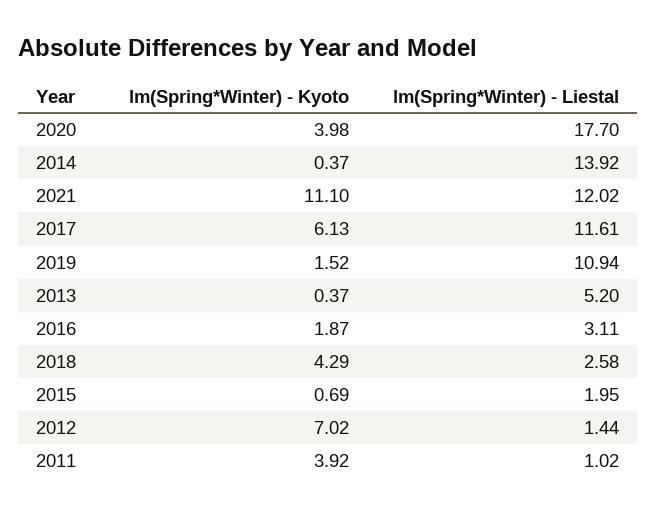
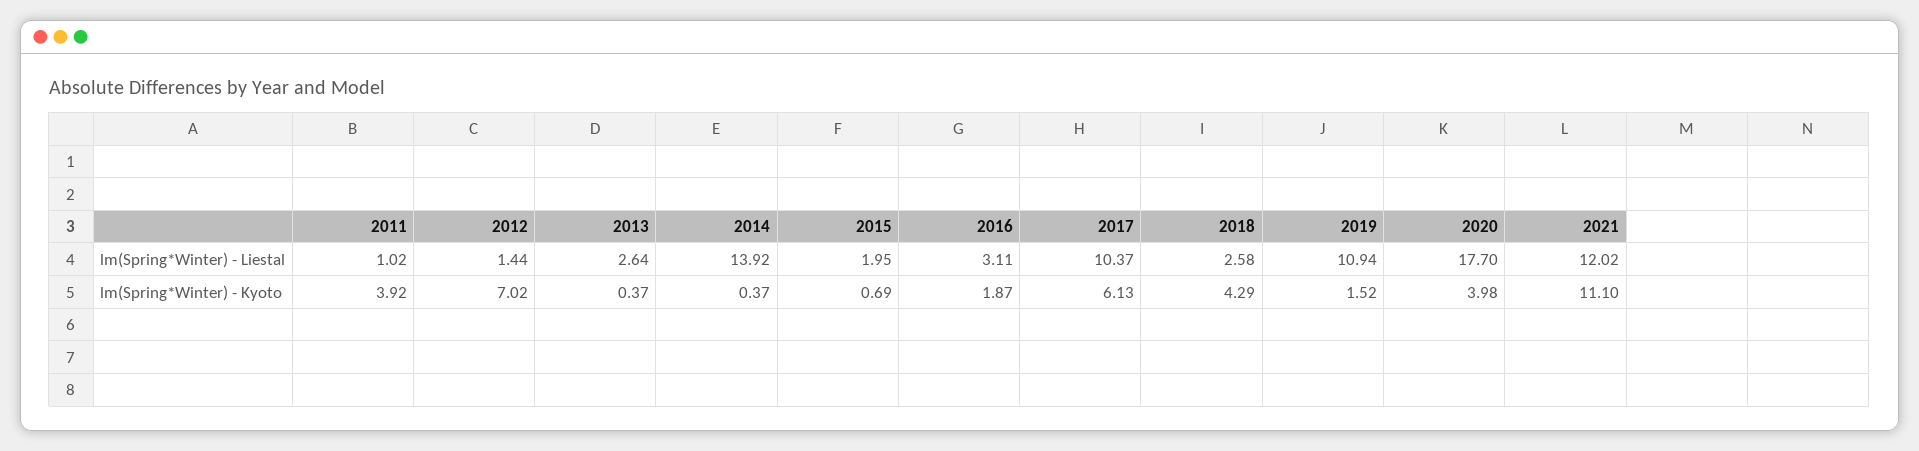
  {
    "lm(Spring*Winter) - Kyoto": {
      "2020": 3.98,
      "2014": 0.37,
      "2021": 11.1,
      "2017": 6.13,
      "2019": 1.52,
      "2013": 0.37,
      "2016": 1.87,
      "2018": 4.29,
      "2015": 0.69,
      "2012": 7.02,
      "2011": 3.92
    },
    "lm(Spring*Winter) - Liestal": {
      "2020": 17.7,
      "2014": 13.92,
      "2021": 12.02,
-     "2017": 11.61,
+     "2017": 10.37,
      "2019": 10.94,
-     "2013": 5.2,
+     "2013": 2.64,
      "2016": 3.11,
      "2018": 2.58,
      "2015": 1.95,
      "2012": 1.44,
      "2011": 1.02
    }
  }

